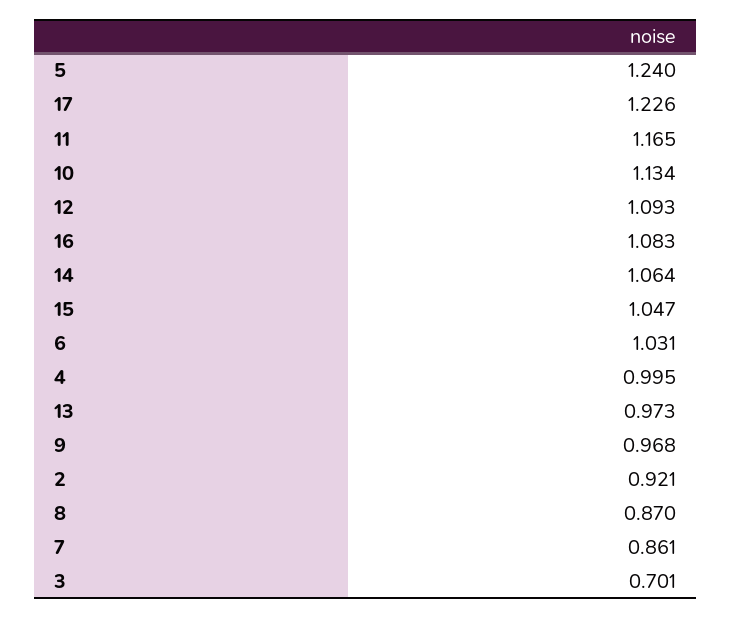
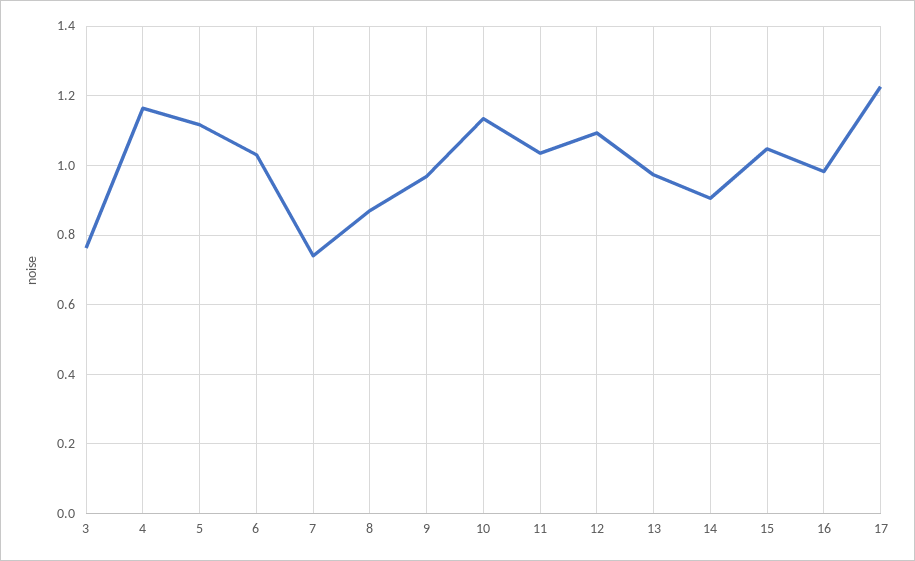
  {
-   "5": 1.24,
+   "5": 1.12,
    "17": 1.226,
-   "11": 1.165,
+   "11": 1.04,
    "10": 1.134,
    "12": 1.093,
-   "16": 1.083,
+   "16": 0.98,
-   "14": 1.064,
+   "14": 0.9,
    "15": 1.047,
    "6": 1.031,
-   "4": 0.995,
+   "4": 1.16,
    "13": 0.973,
    "9": 0.968,
-   "2": 0.921,
    "8": 0.87,
-   "7": 0.861,
+   "7": 0.74,
-   "3": 0.701
+   "3": 0.76
  }

